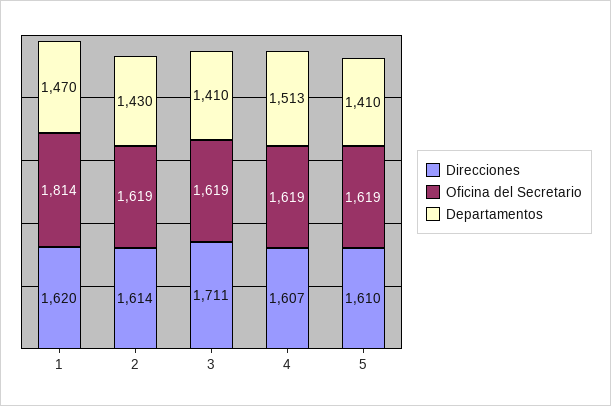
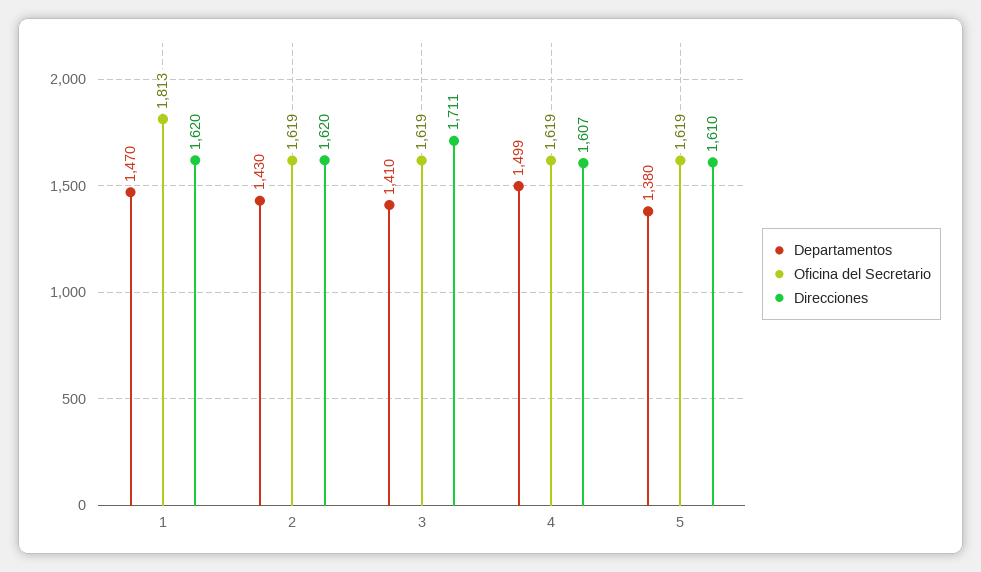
  {
    "Direcciones": {
      "1": 1620,
-     "2": 1614,
+     "2": 1620,
      "3": 1711,
      "4": 1607,
      "5": 1610
    },
    "Oficina del Secretario": {
-     "1": 1814,
+     "1": 1813,
      "2": 1619,
      "3": 1619,
      "4": 1619,
      "5": 1619
    },
    "Departamentos": {
      "1": 1470,
      "2": 1430,
      "3": 1410,
-     "4": 1513,
+     "4": 1499,
-     "5": 1410
+     "5": 1380
    }
  }

